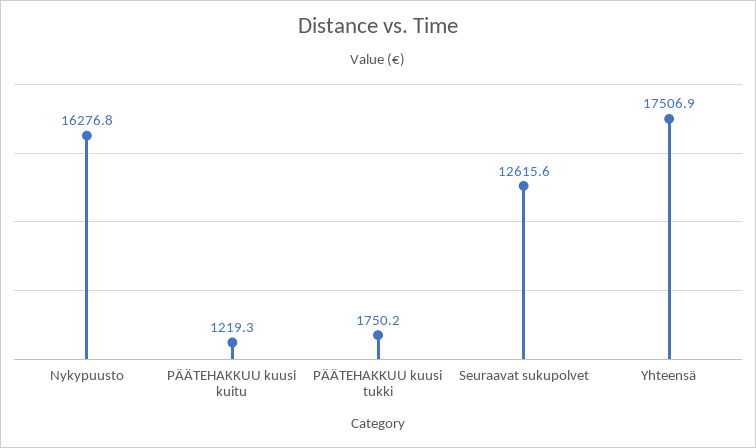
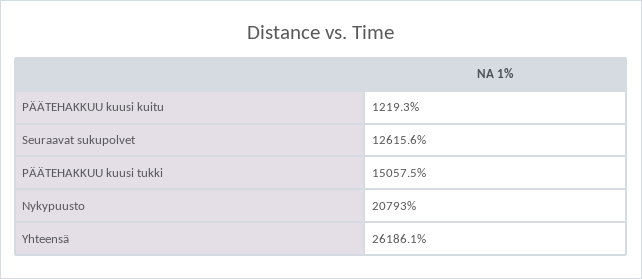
  {
-   "Nykypuusto": 16276.8,
+   "Nykypuusto": 20793,
    "PÄÄTEHAKKUU kuusi kuitu": 1219.3,
-   "PÄÄTEHAKKUU kuusi tukki": 1750.2,
+   "PÄÄTEHAKKUU kuusi tukki": 15057.5,
    "Seuraavat sukupolvet": 12615.6,
-   "Yhteensä": 17506.9
+   "Yhteensä": 26186.1
  }

